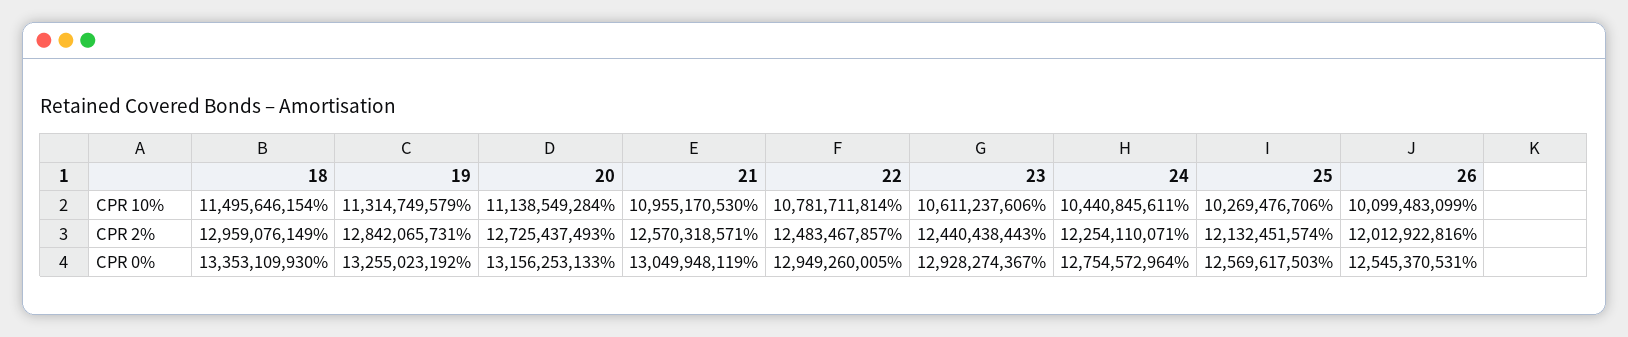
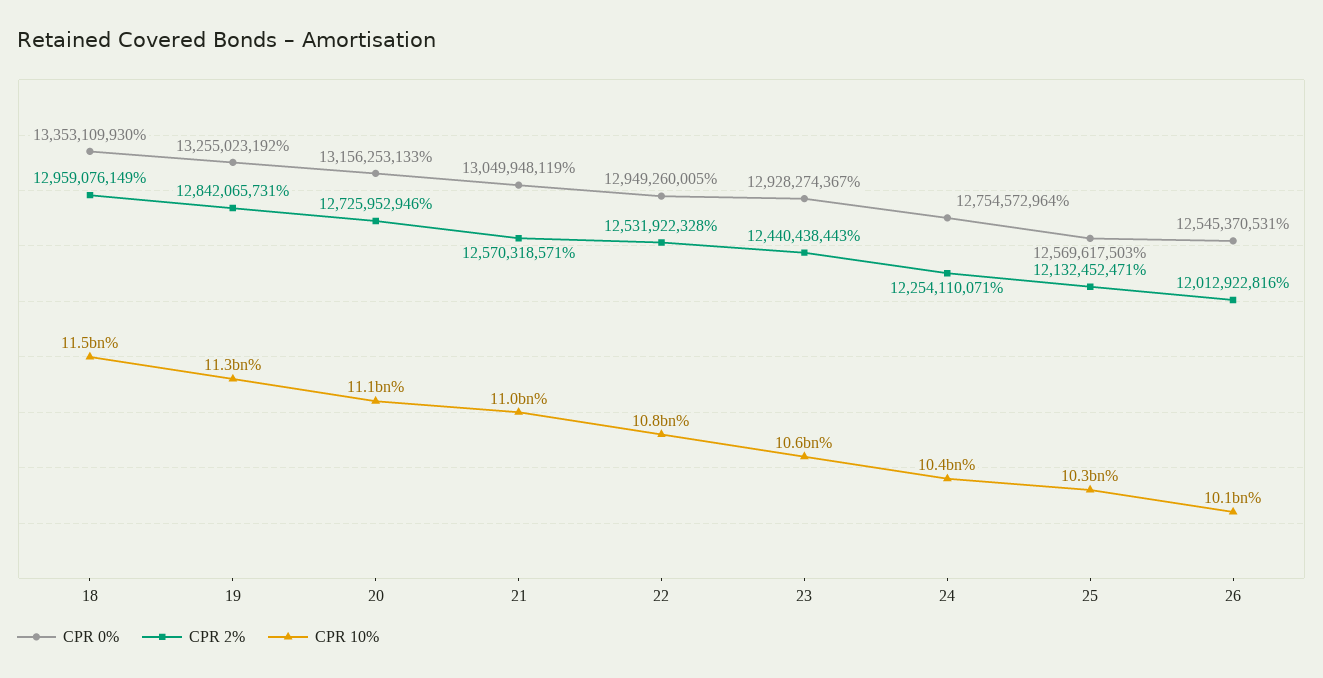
  {
    "CPR 10%": {
      "18": 11495646154,
      "19": 11314749579,
      "20": 11138549284,
      "21": 10955170530,
      "22": 10781711814,
      "23": 10611237606,
      "24": 10440845611,
      "25": 10269476706,
      "26": 10099483099
    },
    "CPR 2%": {
      "18": 12959076149,
      "19": 12842065731,
-     "20": 12725437493,
+     "20": 12725952946,
      "21": 12570318571,
-     "22": 12483467857,
+     "22": 12531922328,
      "23": 12440438443,
      "24": 12254110071,
-     "25": 12132451574,
+     "25": 12132452471,
      "26": 12012922816
    },
    "CPR 0%": {
      "18": 13353109930,
      "19": 13255023192,
      "20": 13156253133,
      "21": 13049948119,
      "22": 12949260005,
      "23": 12928274367,
      "24": 12754572964,
      "25": 12569617503,
      "26": 12545370531
    }
  }

